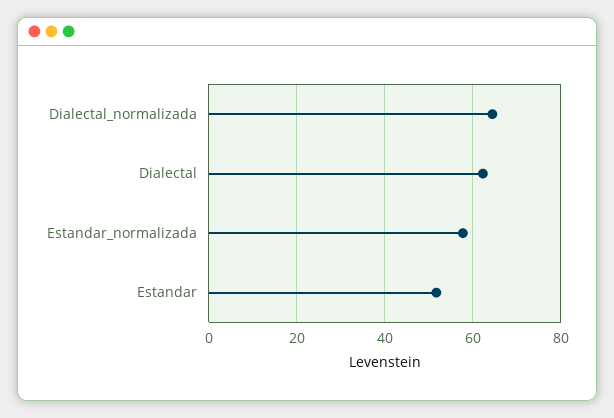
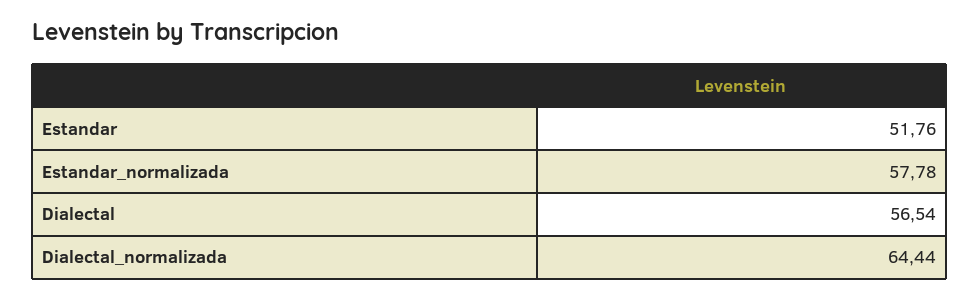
  {
    "Dialectal_normalizada": 64.44,
-   "Dialectal": 62,
+   "Dialectal": 56.54,
    "Estandar_normalizada": 57.78,
    "Estandar": 51.76
  }

